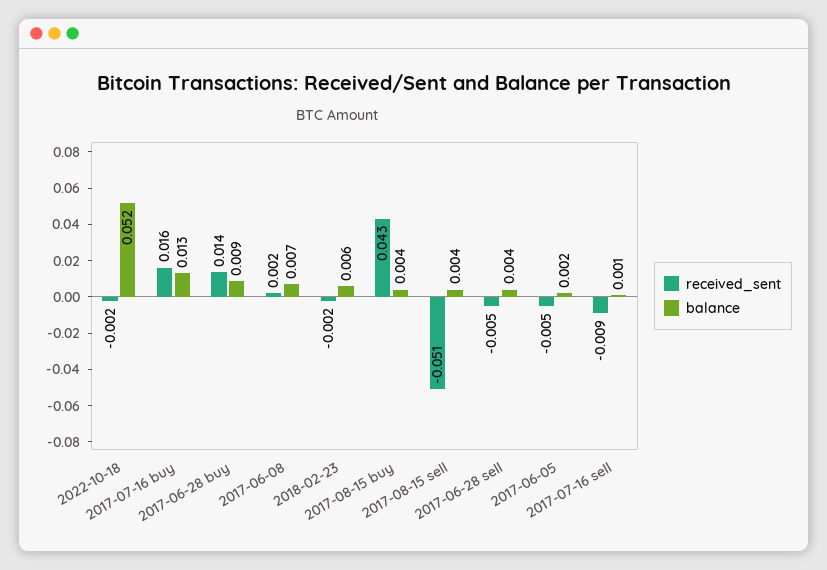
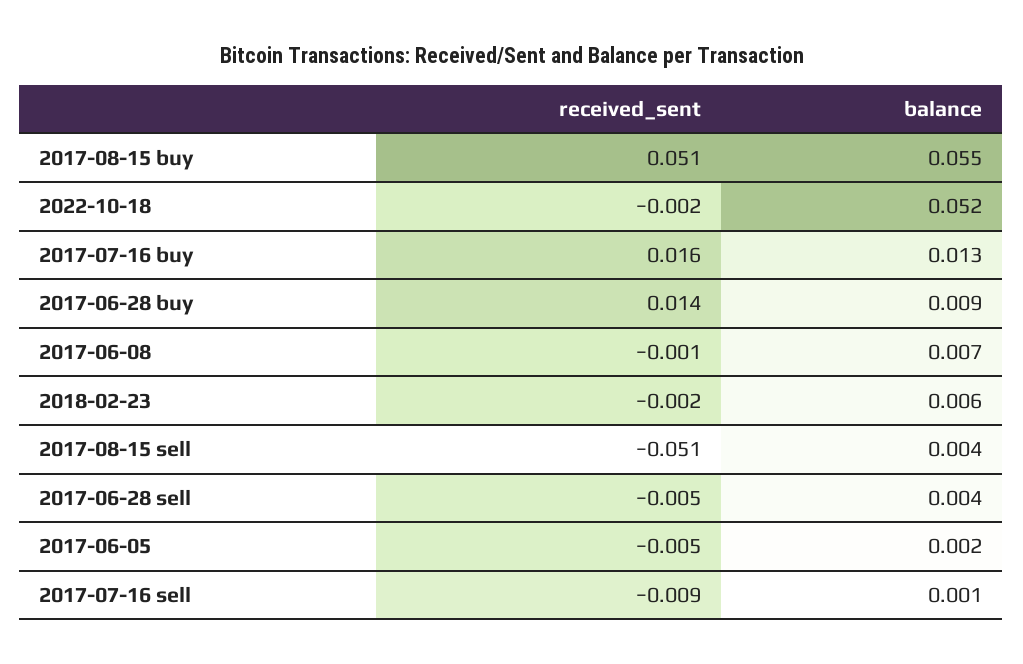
  {
    "received_sent": {
      "2022-10-18": -0.002,
      "2017-07-16 buy": 0.016,
      "2017-06-28 buy": 0.014,
-     "2017-06-08": 0.002,
+     "2017-06-08": -0.001,
      "2018-02-23": -0.002,
-     "2017-08-15 buy": 0.043,
+     "2017-08-15 buy": 0.051,
      "2017-08-15 sell": -0.051,
      "2017-06-28 sell": -0.005,
      "2017-06-05": -0.005,
      "2017-07-16 sell": -0.009
    },
    "balance": {
      "2022-10-18": 0.052,
      "2017-07-16 buy": 0.013,
      "2017-06-28 buy": 0.009,
      "2017-06-08": 0.007,
      "2018-02-23": 0.006,
-     "2017-08-15 buy": 0.004,
+     "2017-08-15 buy": 0.055,
      "2017-08-15 sell": 0.004,
      "2017-06-28 sell": 0.004,
      "2017-06-05": 0.002,
      "2017-07-16 sell": 0.001
    }
  }

